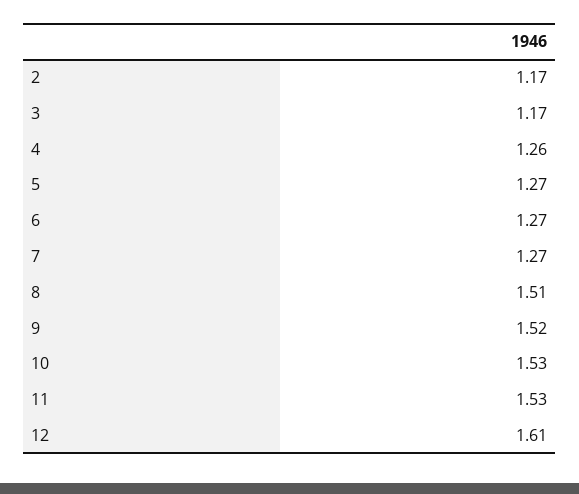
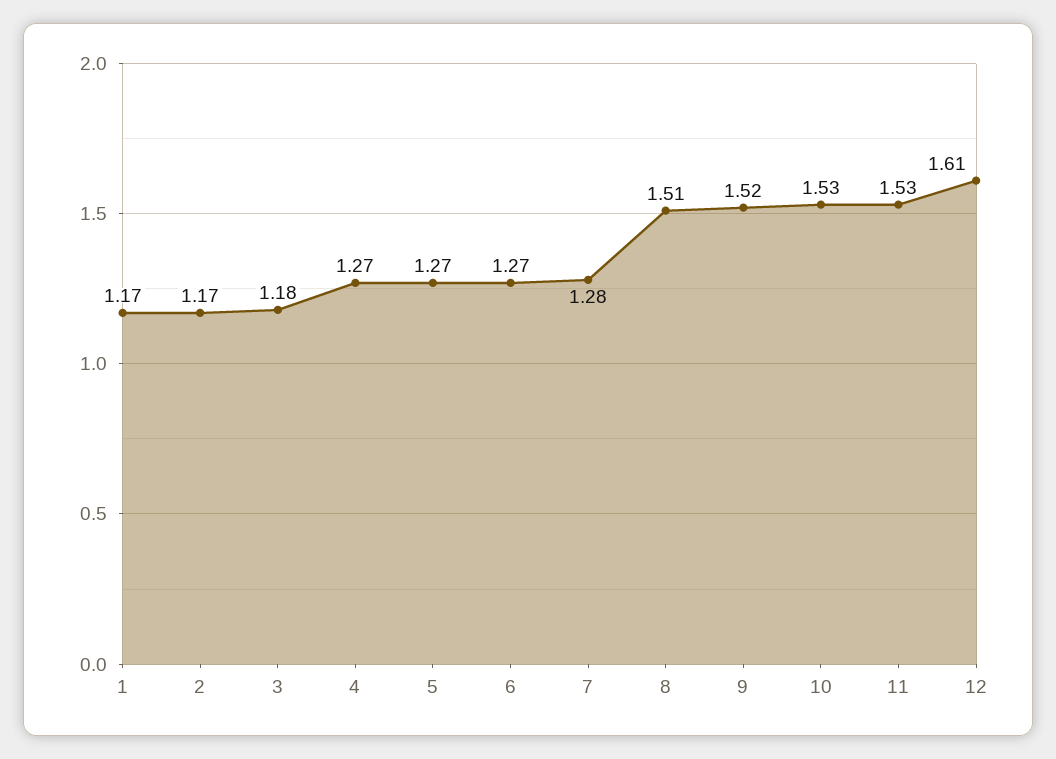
  {
    "2": 1.17,
-   "3": 1.17,
+   "3": 1.18,
-   "4": 1.26,
+   "4": 1.27,
    "5": 1.27,
    "6": 1.27,
-   "7": 1.27,
+   "7": 1.28,
    "8": 1.51,
    "9": 1.52,
    "10": 1.53,
    "11": 1.53,
-   "12": 1.61
+   "12": 1.61,
+   "1": 1.17
  }

